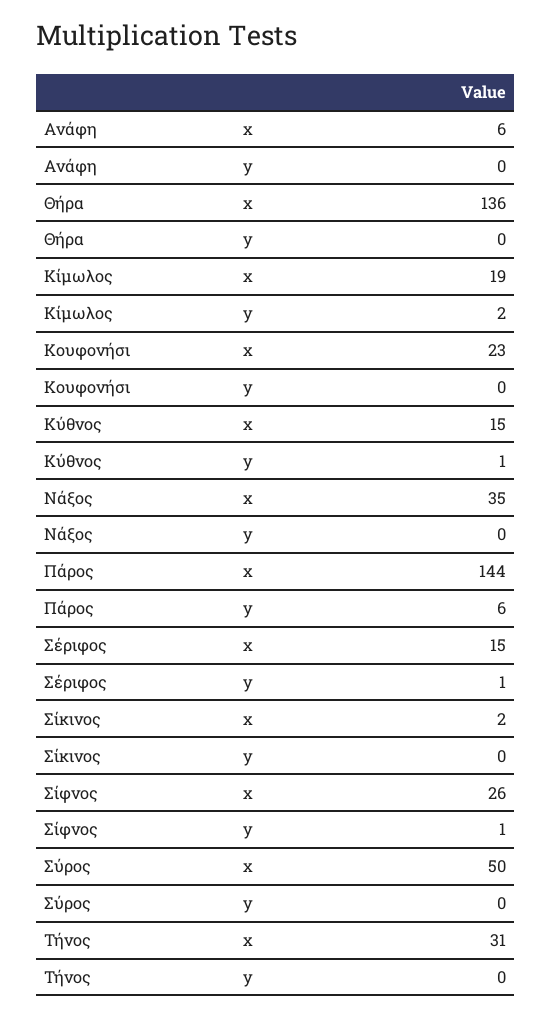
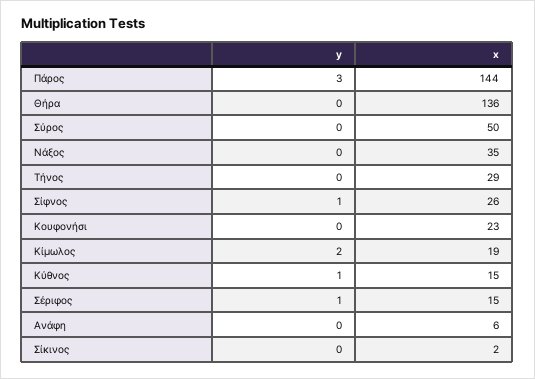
  {
    "Ανάφη": {
      "x": 6,
      "y": 0
    },
    "Θήρα": {
      "x": 136,
      "y": 0
    },
    "Κίμωλος": {
      "x": 19,
      "y": 2
    },
    "Κουφονήσι": {
      "x": 23,
      "y": 0
    },
    "Κύθνος": {
      "x": 15,
      "y": 1
    },
    "Νάξος": {
      "x": 35,
      "y": 0
    },
    "Πάρος": {
      "x": 144,
-     "y": 6
+     "y": 3
    },
    "Σέριφος": {
      "x": 15,
      "y": 1
    },
    "Σίκινος": {
      "x": 2,
      "y": 0
    },
    "Σίφνος": {
      "x": 26,
      "y": 1
    },
    "Σύρος": {
      "x": 50,
      "y": 0
    },
    "Τήνος": {
-     "x": 31,
+     "x": 29,
      "y": 0
    }
  }

